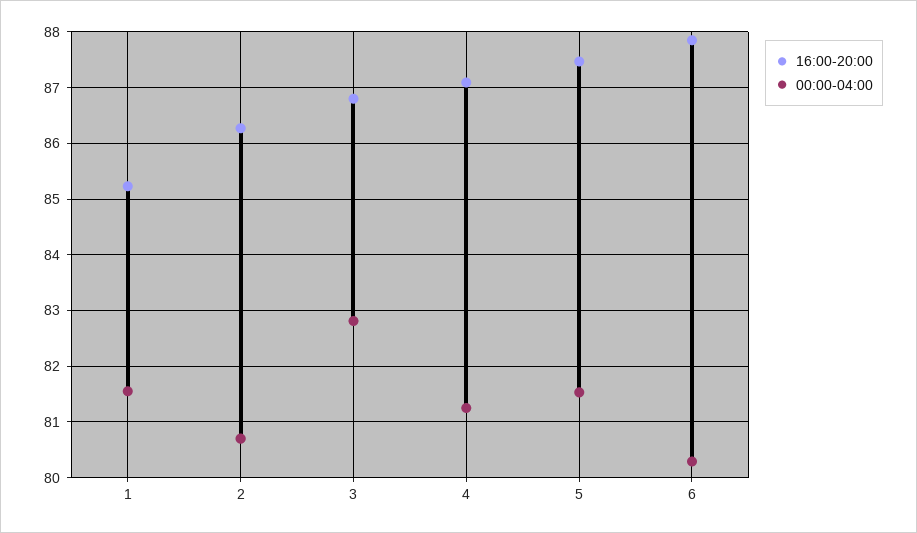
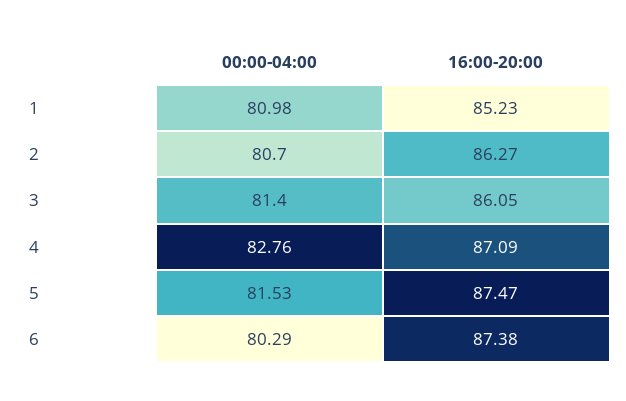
  {
    "16:00-20:00": {
      "1": 85.23,
      "2": 86.27,
-     "3": 86.8,
+     "3": 86.05,
      "4": 87.09,
      "5": 87.47,
-     "6": 87.8
+     "6": 87.38
    },
    "00:00-04:00": {
-     "1": 81.6,
+     "1": 80.98,
      "2": 80.7,
-     "3": 82.8,
+     "3": 81.4,
-     "4": 81.2,
+     "4": 82.76,
      "5": 81.53,
      "6": 80.29
    }
  }

